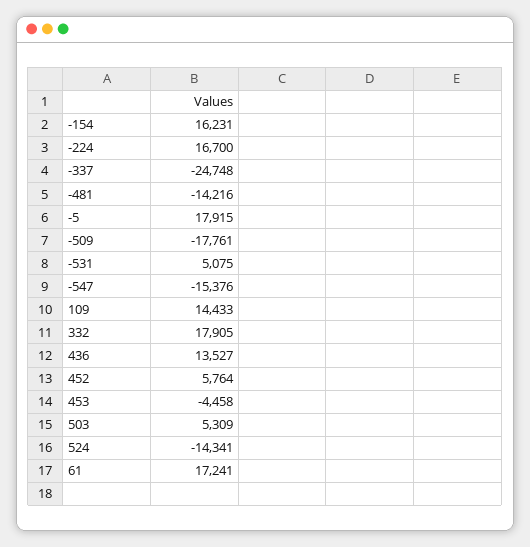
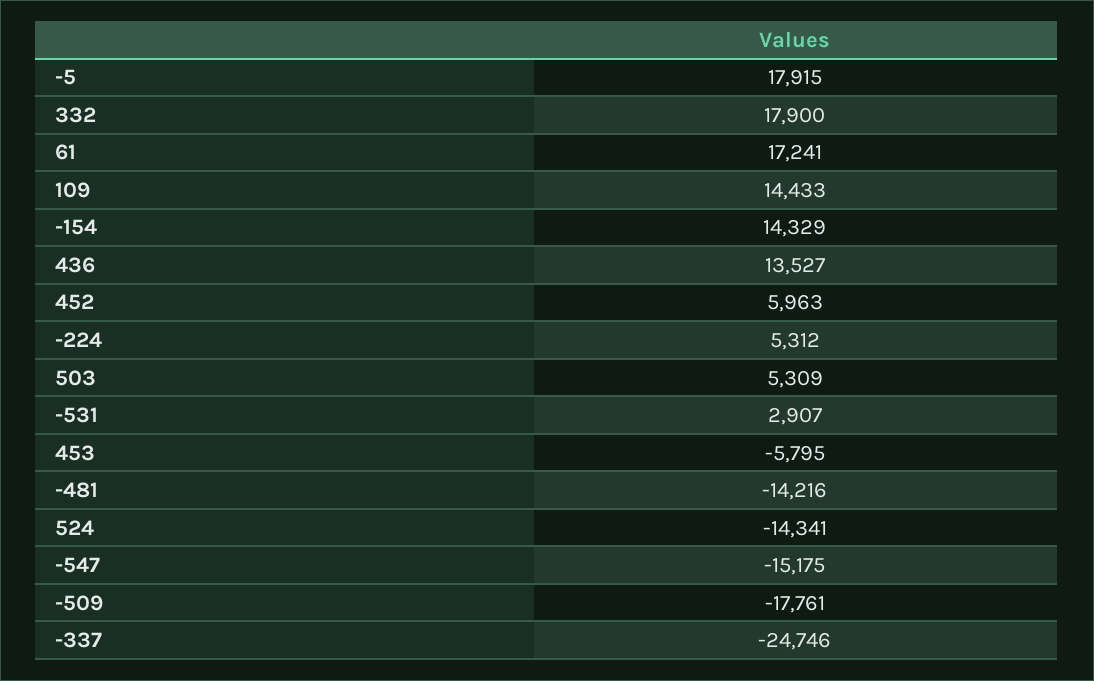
  {
-   "-154": 16231,
+   "-154": 14329,
-   "-224": 16700,
+   "-224": 5312,
-   "-337": -24748,
+   "-337": -24746,
    "-481": -14216,
    "-5": 17915,
    "-509": -17761,
-   "-531": 5075,
+   "-531": 2907,
-   "-547": -15376,
+   "-547": -15175,
    "109": 14433,
-   "332": 17905,
+   "332": 17900,
    "436": 13527,
-   "452": 5764,
+   "452": 5963,
-   "453": -4458,
+   "453": -5795,
    "503": 5309,
    "524": -14341,
    "61": 17241
  }

